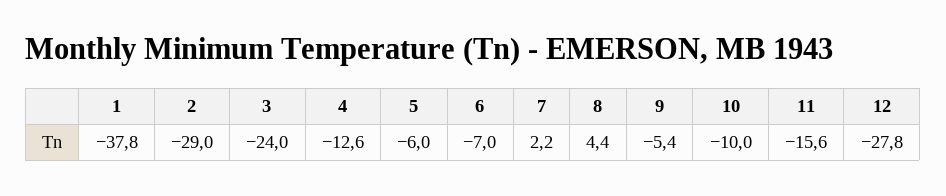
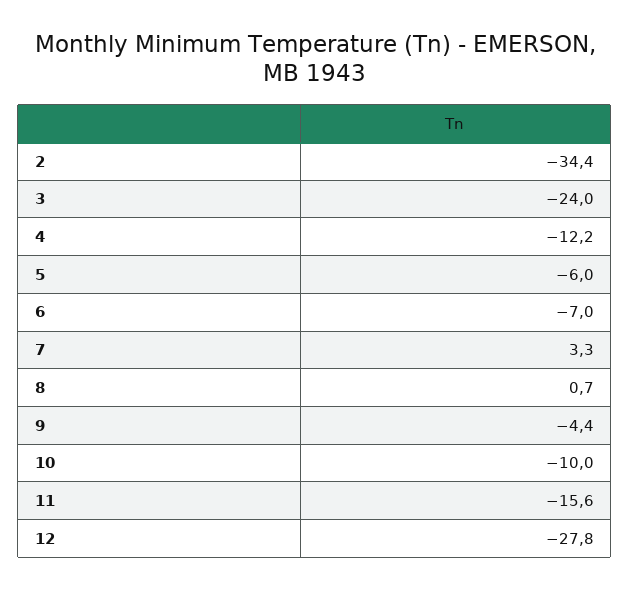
  {
-   "1": -37.8,
-   "2": -29,
+   "2": -34.4,
    "3": -24,
-   "4": -12.6,
+   "4": -12.2,
    "5": -6,
    "6": -7,
-   "7": 2.2,
+   "7": 3.3,
-   "8": 4.4,
+   "8": 0.7,
-   "9": -5.4,
+   "9": -4.4,
    "10": -10,
    "11": -15.6,
    "12": -27.8
  }

